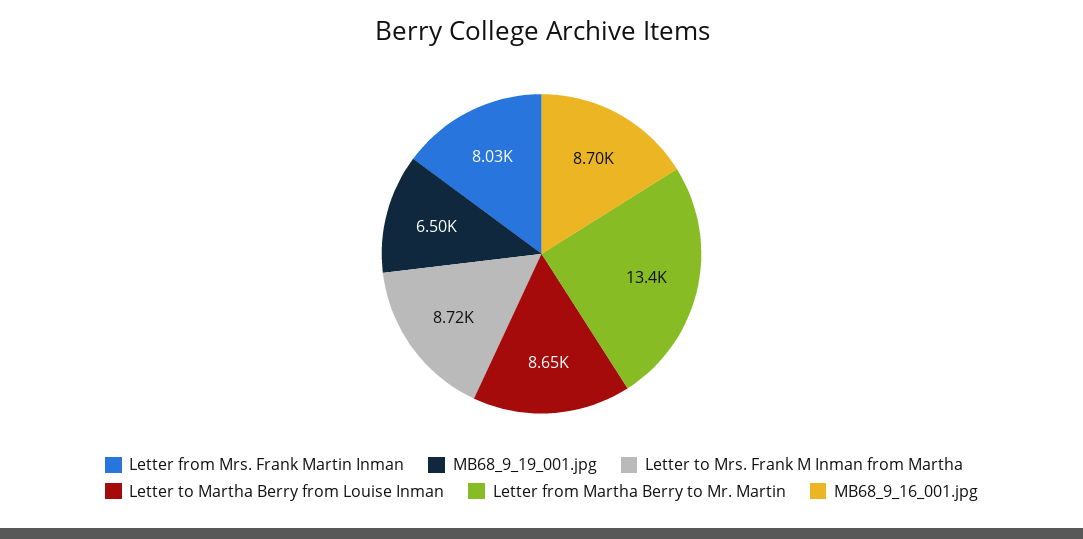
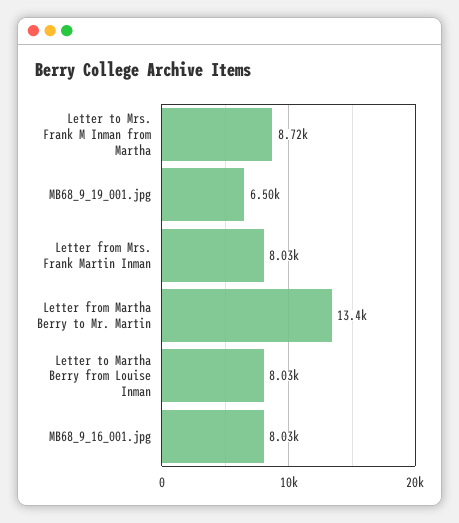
  {
    "Letter from Mrs. Frank Martin Inman": 8030,
    "MB68_9_19_001.jpg": 6500,
    "Letter to Mrs. Frank M Inman from Martha": 8720,
-   "Letter to Martha Berry from Louise Inman": 8650,
+   "Letter to Martha Berry from Louise Inman": 8030,
    "Letter from Martha Berry to Mr. Martin": 13400,
-   "MB68_9_16_001.jpg": 8700
+   "MB68_9_16_001.jpg": 8030
  }

